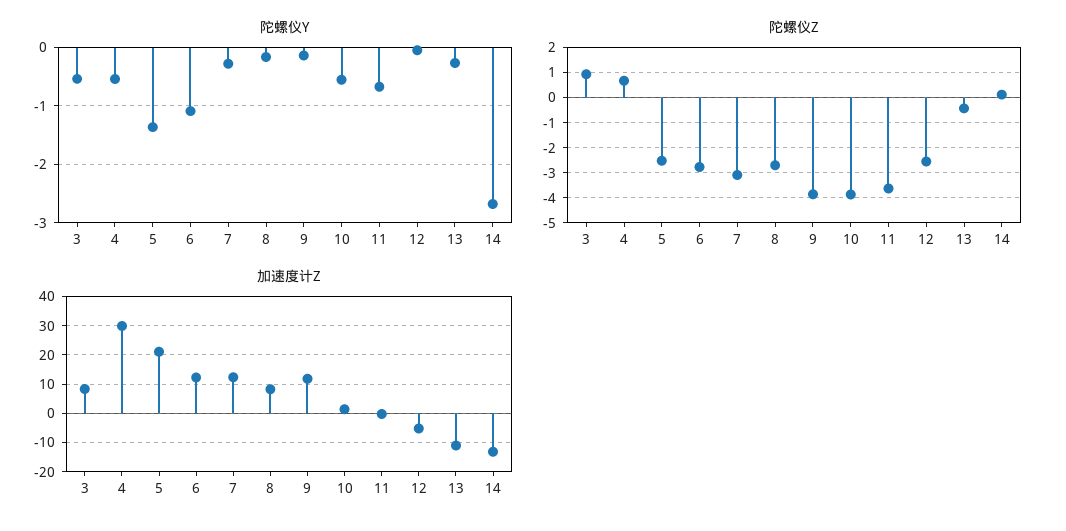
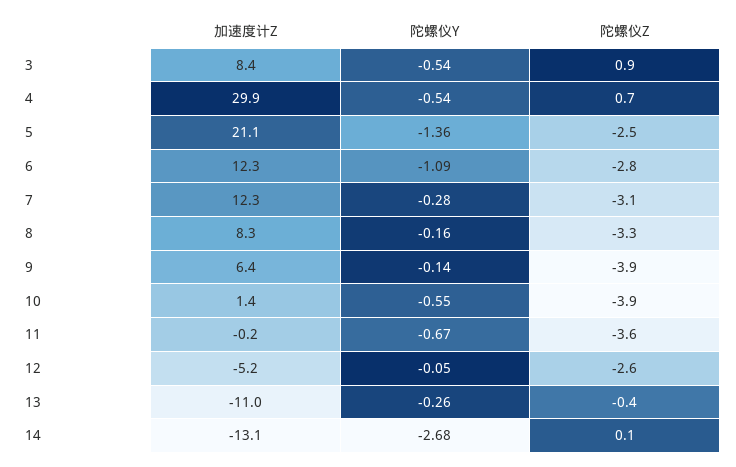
  {
    "陀螺仪Y": {
      "3": -0.54,
      "4": -0.54,
      "5": -1.36,
      "6": -1.09,
      "7": -0.28,
      "8": -0.16,
      "9": -0.14,
      "10": -0.55,
      "11": -0.67,
      "12": -0.05,
      "13": -0.26,
      "14": -2.68
    },
    "陀螺仪Z": {
      "3": 0.9,
      "4": 0.7,
      "5": -2.5,
      "6": -2.8,
      "7": -3.1,
-     "8": -2.75,
+     "8": -3.3,
      "9": -3.9,
      "10": -3.9,
      "11": -3.6,
      "12": -2.6,
      "13": -0.4,
      "14": 0.1
    },
    "加速度计Z": {
      "3": 8.4,
      "4": 29.9,
      "5": 21.1,
      "6": 12.3,
      "7": 12.3,
      "8": 8.3,
-     "9": 12.5,
+     "9": 6.4,
      "10": 1.4,
      "11": -0.2,
      "12": -5.2,
      "13": -11,
      "14": -13.1
    }
  }

